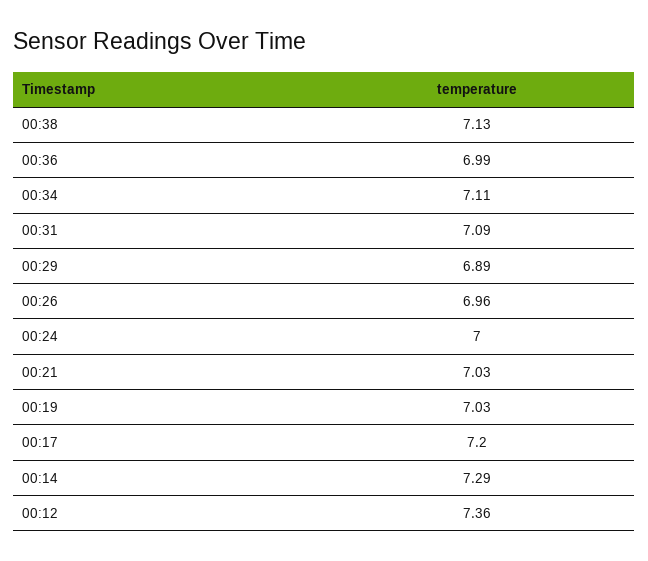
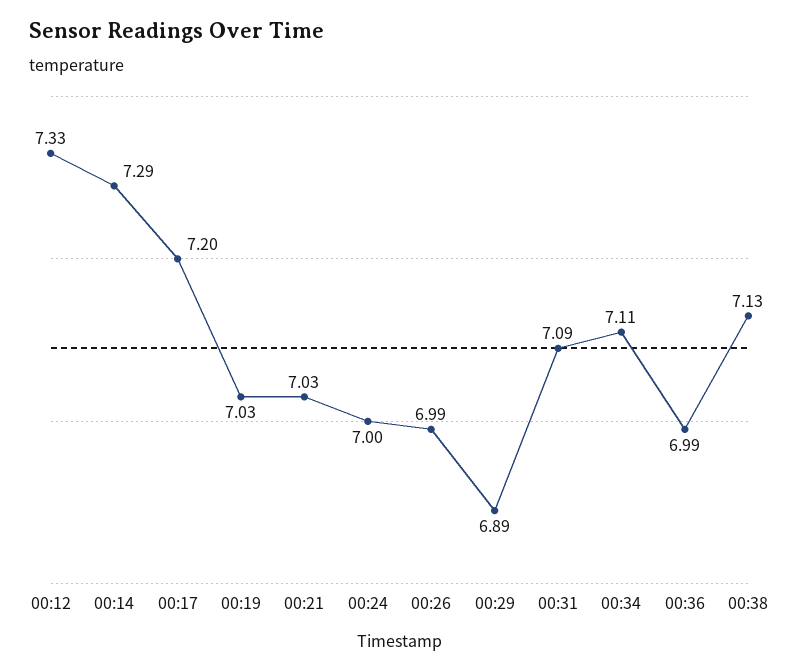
  {
    "00:38": 7.13,
    "00:36": 6.99,
    "00:34": 7.11,
    "00:31": 7.09,
    "00:29": 6.89,
-   "00:26": 6.96,
+   "00:26": 6.99,
    "00:24": 7,
    "00:21": 7.03,
    "00:19": 7.03,
    "00:17": 7.2,
    "00:14": 7.29,
-   "00:12": 7.36
+   "00:12": 7.33
  }

